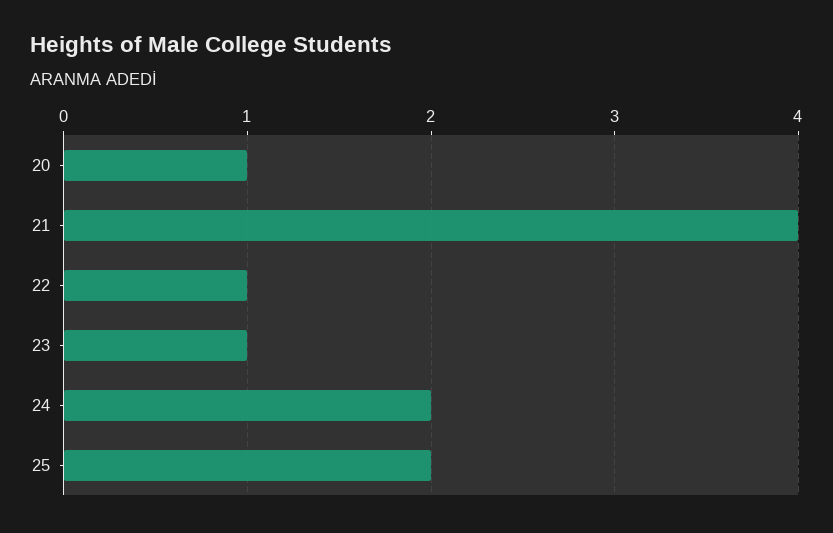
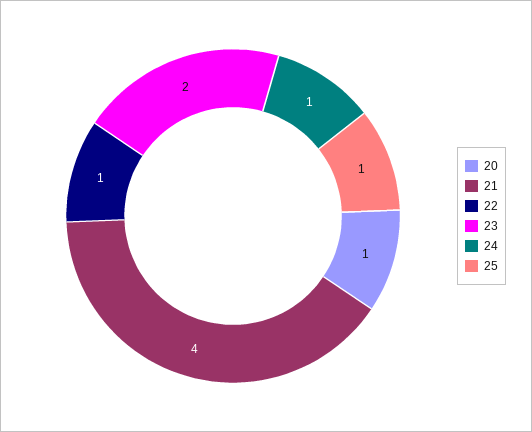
  {
    "20": 1,
    "21": 4,
    "22": 1,
-   "23": 1,
+   "23": 2,
-   "24": 2,
+   "24": 1,
-   "25": 2
+   "25": 1
  }

